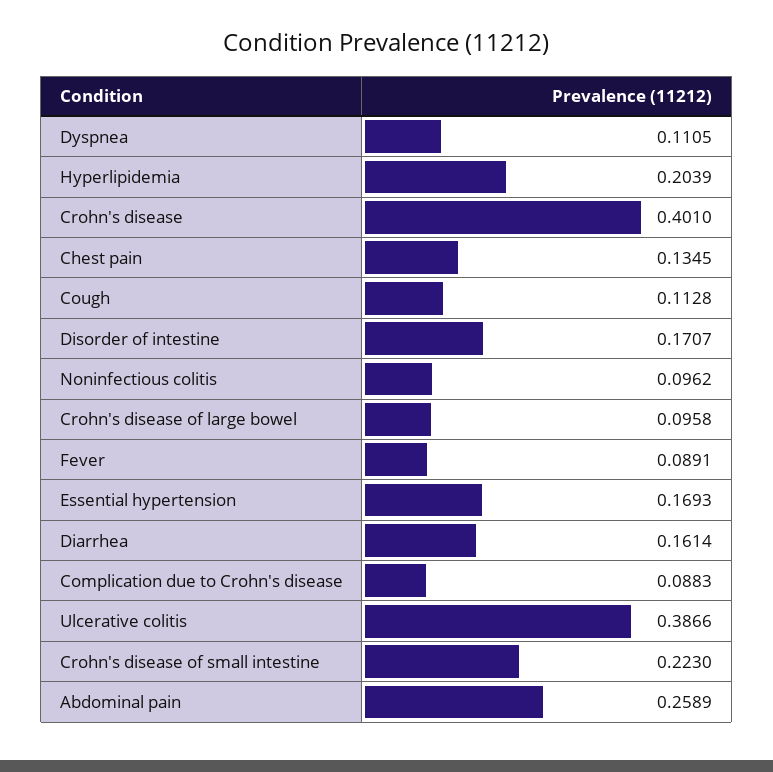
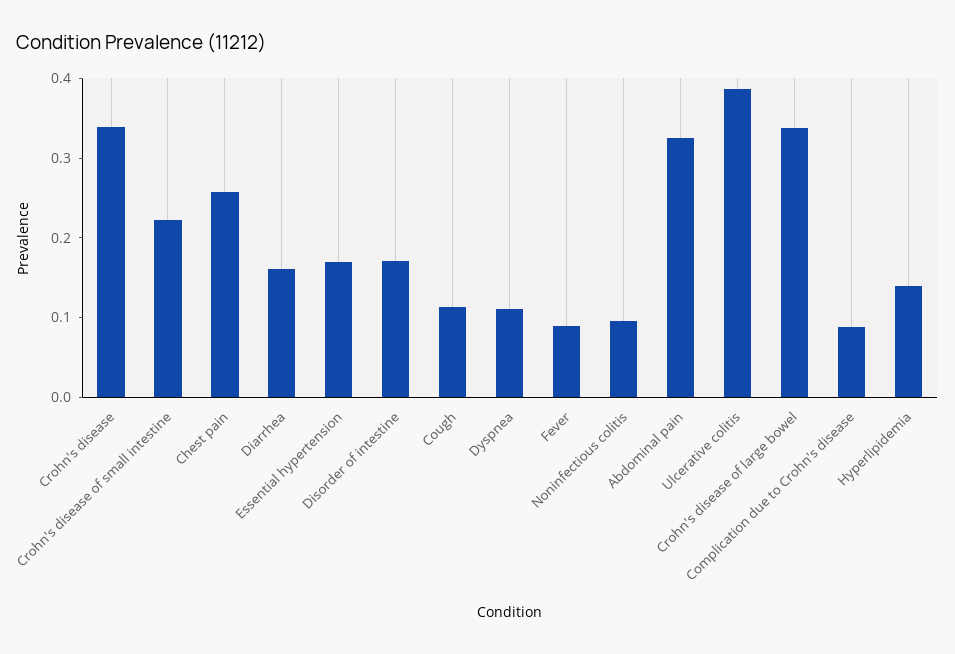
  {
    "Dyspnea": 0.1105,
-   "Hyperlipidemia": 0.2039,
+   "Hyperlipidemia": 0.14,
-   "Crohn's disease": 0.401,
+   "Crohn's disease": 0.34,
-   "Chest pain": 0.1345,
+   "Chest pain": 0.26,
    "Cough": 0.1128,
    "Disorder of intestine": 0.1707,
    "Noninfectious colitis": 0.0962,
-   "Crohn's disease of large bowel": 0.0958,
+   "Crohn's disease of large bowel": 0.34,
    "Fever": 0.0891,
    "Essential hypertension": 0.1693,
    "Diarrhea": 0.1614,
    "Complication due to Crohn's disease": 0.0883,
    "Ulcerative colitis": 0.3866,
    "Crohn's disease of small intestine": 0.223,
-   "Abdominal pain": 0.2589
+   "Abdominal pain": 0.32
  }

